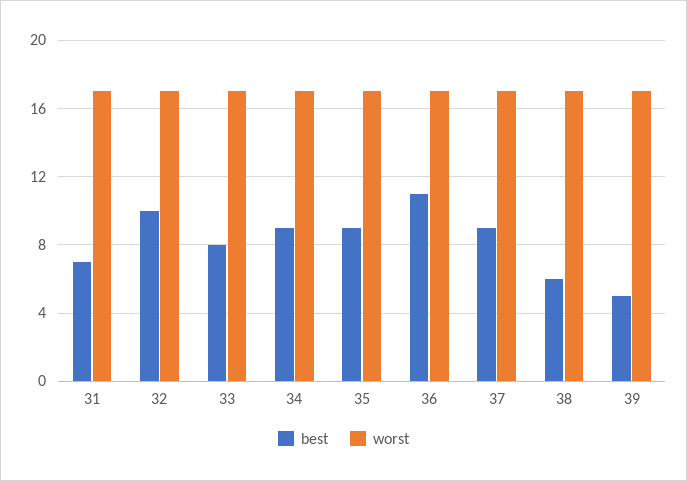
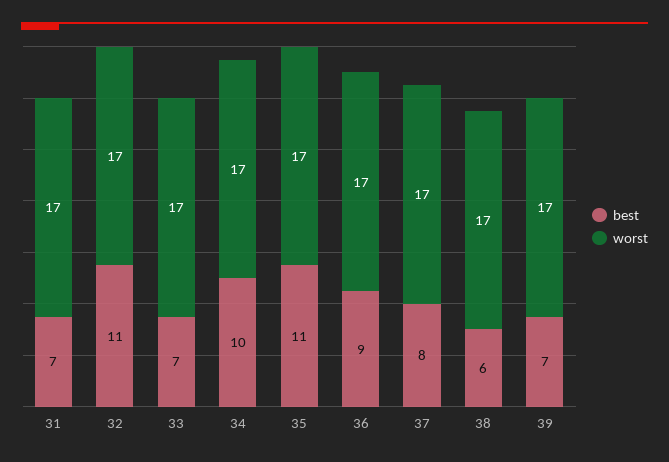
  {
    "best": {
      "31": 7,
-     "32": 10,
+     "32": 11,
-     "33": 8,
+     "33": 7,
-     "34": 9,
+     "34": 10,
-     "35": 9,
+     "35": 11,
-     "36": 11,
+     "36": 9,
-     "37": 9,
+     "37": 8,
      "38": 6,
-     "39": 5
+     "39": 7
    },
    "worst": {
      "31": 17,
      "32": 17,
      "33": 17,
      "34": 17,
      "35": 17,
      "36": 17,
      "37": 17,
      "38": 17,
      "39": 17
    }
  }

